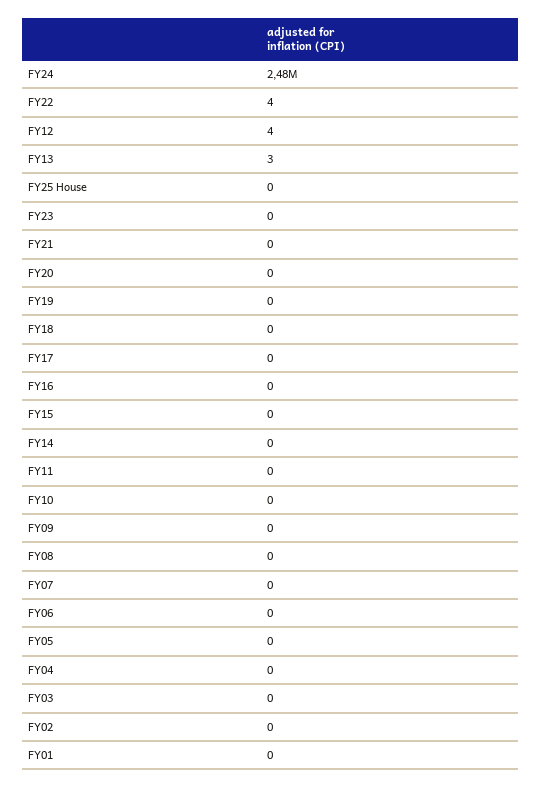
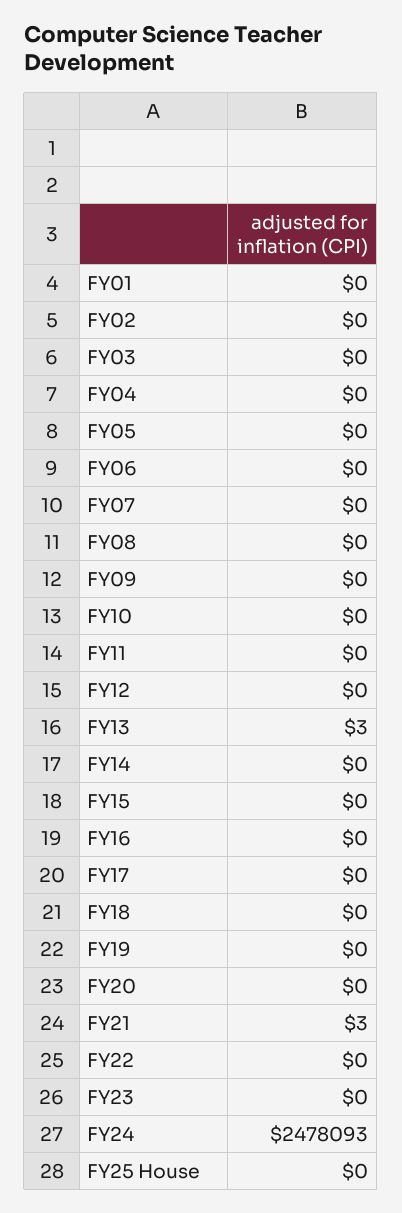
  {
    "FY24": 2478093,
-   "FY22": 4,
+   "FY22": 0,
-   "FY12": 4,
+   "FY12": 0,
    "FY13": 3,
    "FY25 House": 0,
    "FY23": 0,
-   "FY21": 0,
+   "FY21": 3,
    "FY20": 0,
    "FY19": 0,
    "FY18": 0,
    "FY17": 0,
    "FY16": 0,
    "FY15": 0,
    "FY14": 0,
    "FY11": 0,
    "FY10": 0,
    "FY09": 0,
    "FY08": 0,
    "FY07": 0,
    "FY06": 0,
    "FY05": 0,
    "FY04": 0,
    "FY03": 0,
    "FY02": 0,
    "FY01": 0
  }

